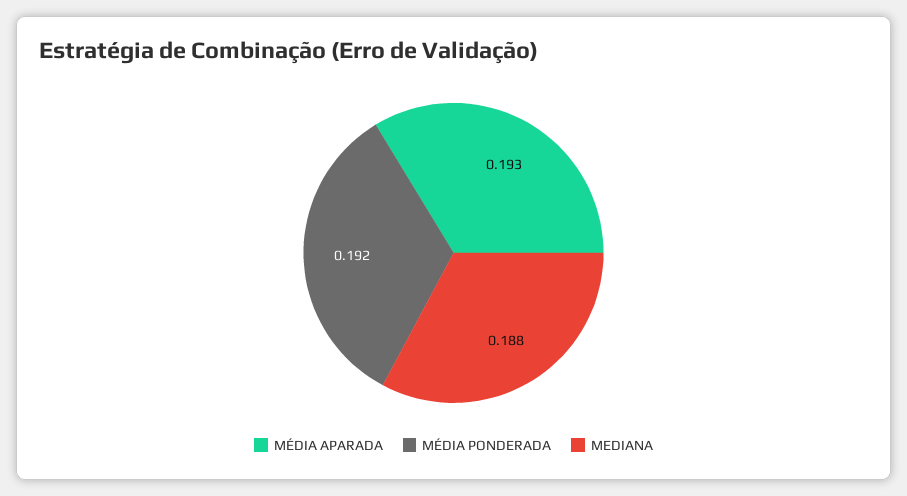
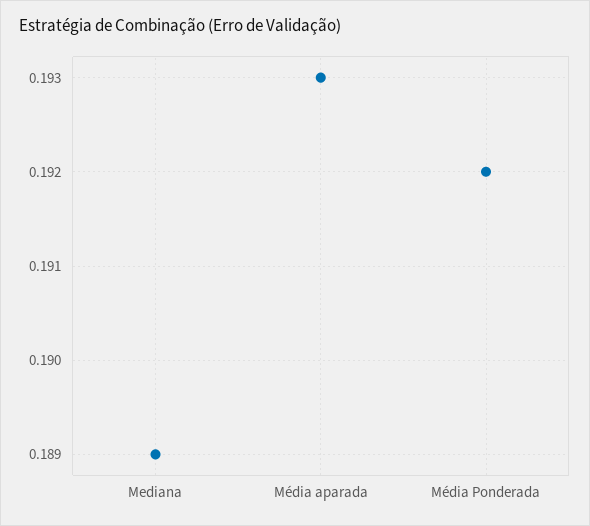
  {
    "MÉDIA APARADA": 0.193,
    "MÉDIA PONDERADA": 0.192,
-   "MEDIANA": 0.188
+   "MEDIANA": 0.189
  }

